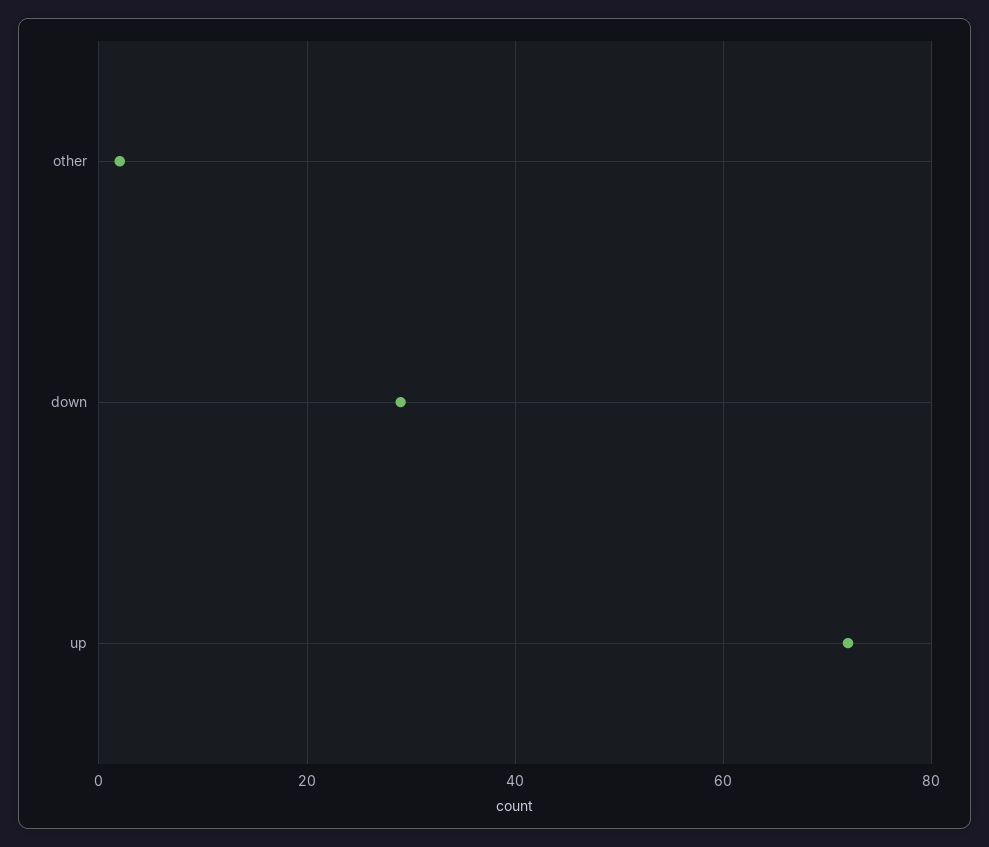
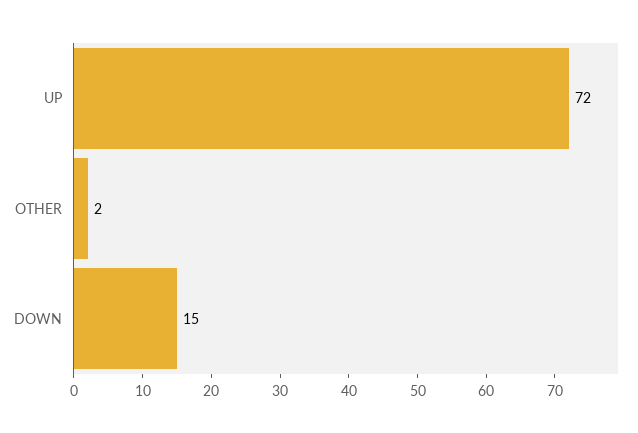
  {
    "other": 2,
-   "down": 30,
+   "down": 15,
    "up": 72
  }

